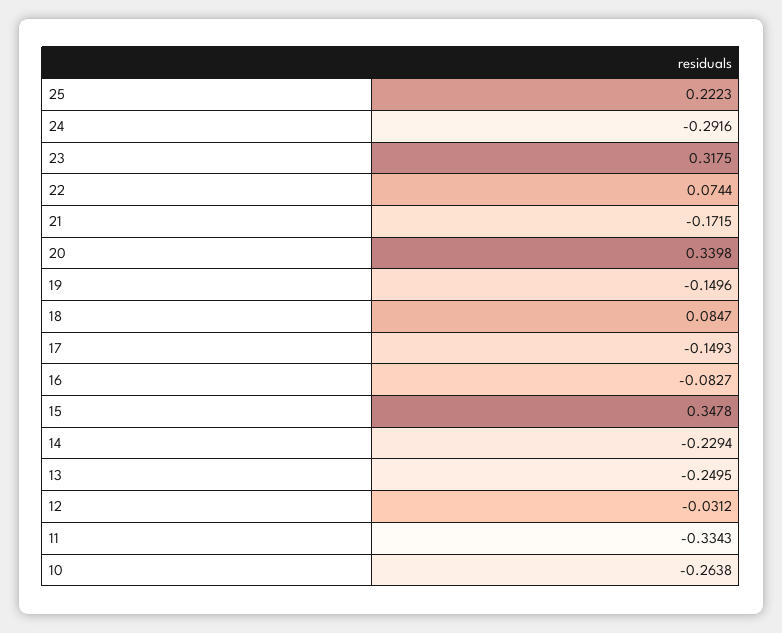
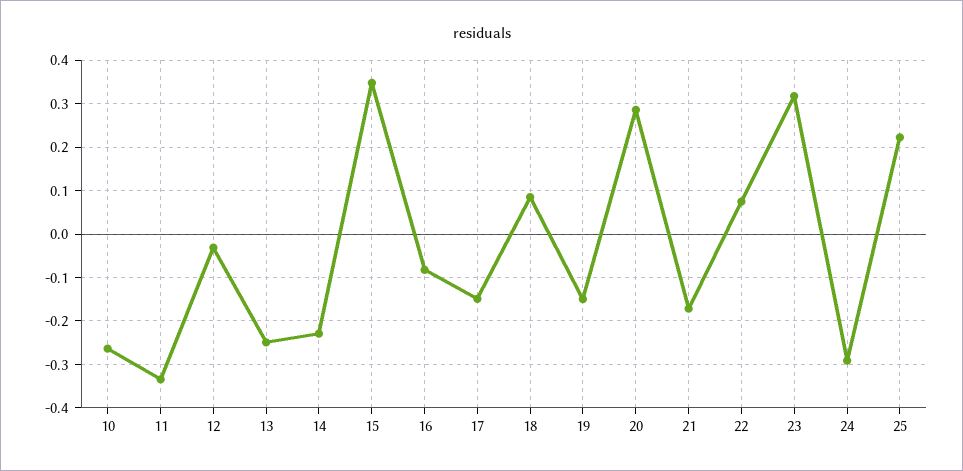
  {
    "25": 0.2223,
    "24": -0.2916,
    "23": 0.3175,
    "22": 0.0744,
    "21": -0.1715,
-   "20": 0.3398,
+   "20": 0.28,
    "19": -0.1496,
    "18": 0.0847,
    "17": -0.1493,
    "16": -0.0827,
    "15": 0.3478,
    "14": -0.2294,
    "13": -0.2495,
    "12": -0.0312,
    "11": -0.3343,
    "10": -0.2638
  }

